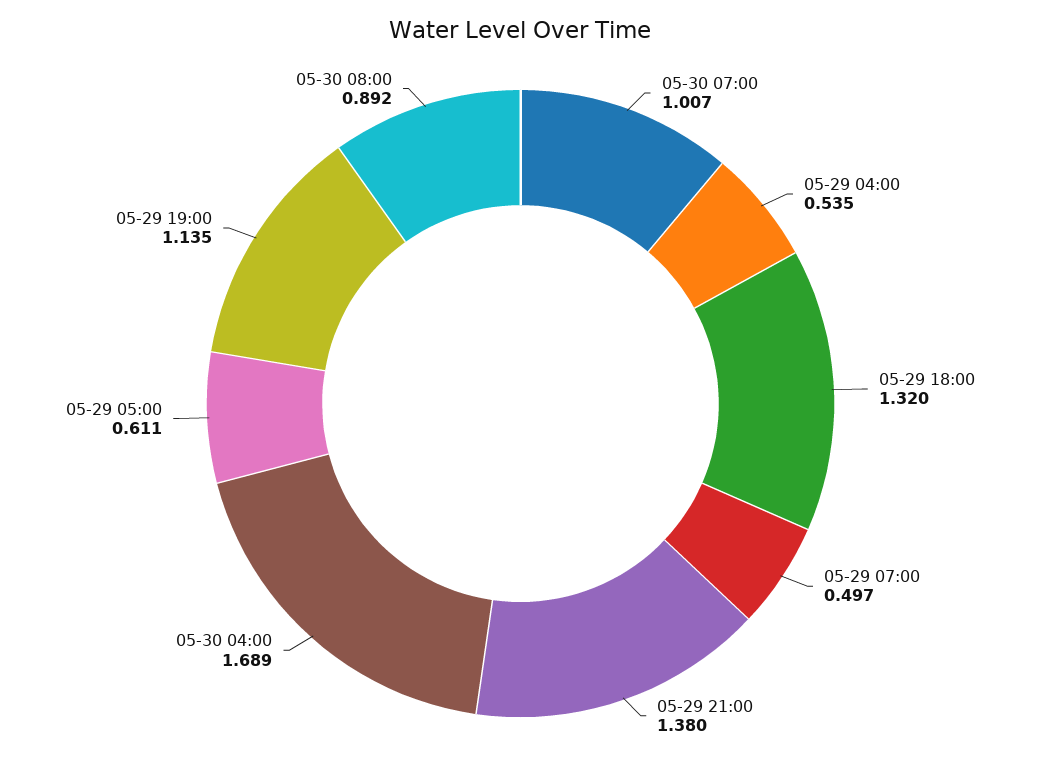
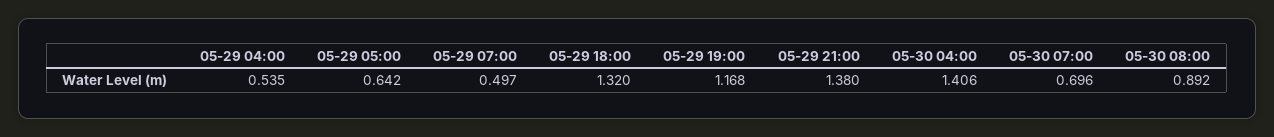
  {
-   "05-30 07:00": 1.007,
+   "05-30 07:00": 0.696,
    "05-29 04:00": 0.535,
    "05-29 18:00": 1.32,
    "05-29 07:00": 0.497,
    "05-29 21:00": 1.38,
-   "05-30 04:00": 1.689,
+   "05-30 04:00": 1.406,
-   "05-29 05:00": 0.611,
+   "05-29 05:00": 0.642,
-   "05-29 19:00": 1.135,
+   "05-29 19:00": 1.168,
    "05-30 08:00": 0.892
  }

